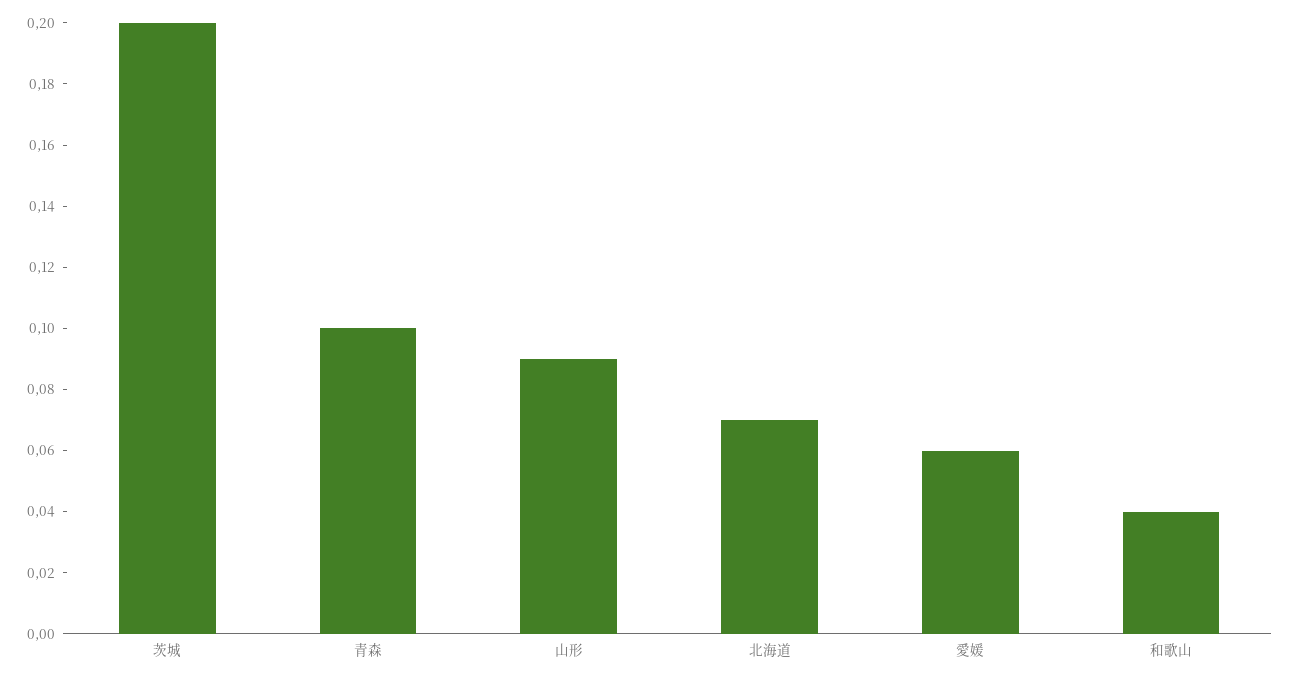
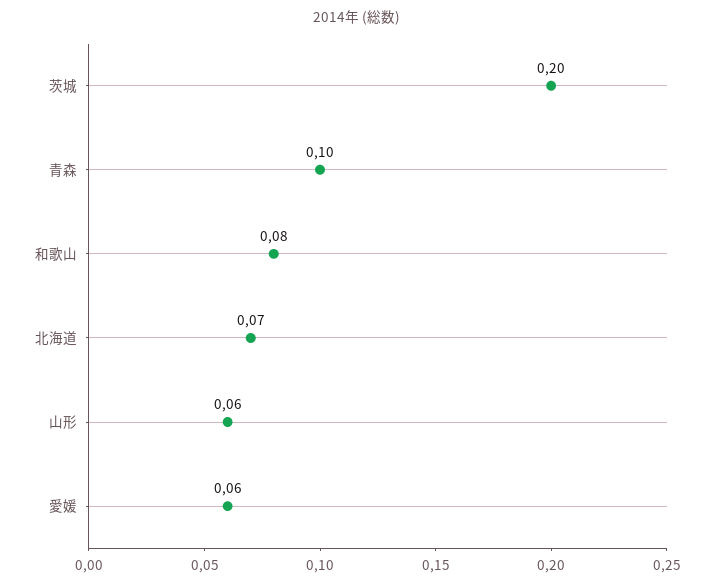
  {
    "茨城": 0.2,
    "青森": 0.1,
-   "山形": 0.09,
+   "山形": 0.06,
    "北海道": 0.07,
    "愛媛": 0.06,
-   "和歌山": 0.04
+   "和歌山": 0.08
  }

